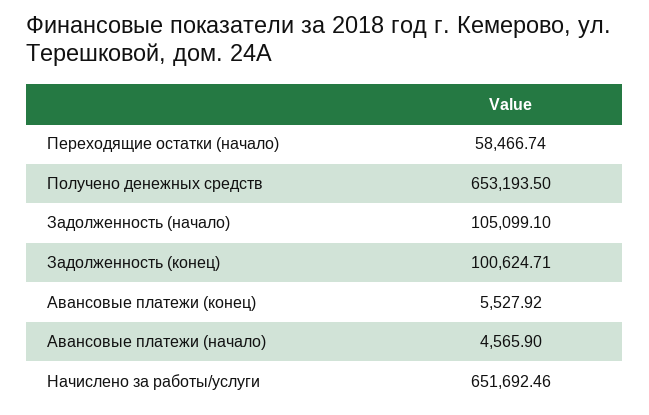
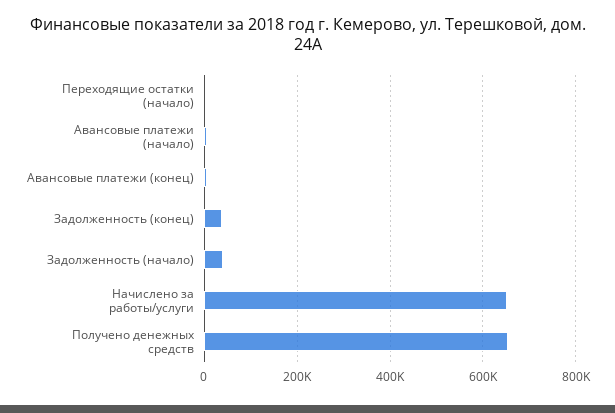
  {
-   "Переходящие остатки (начало)": 58466.74,
+   "Переходящие остатки (начало)": 0,
    "Получено денежных средств": 653193.5,
-   "Задолженность (начало)": 105099.1,
+   "Задолженность (начало)": 40000,
-   "Задолженность (конец)": 100624.71,
+   "Задолженность (конец)": 40000,
    "Авансовые платежи (конец)": 5527.92,
    "Авансовые платежи (начало)": 4565.9,
    "Начислено за работы/услуги": 651692.46
  }

